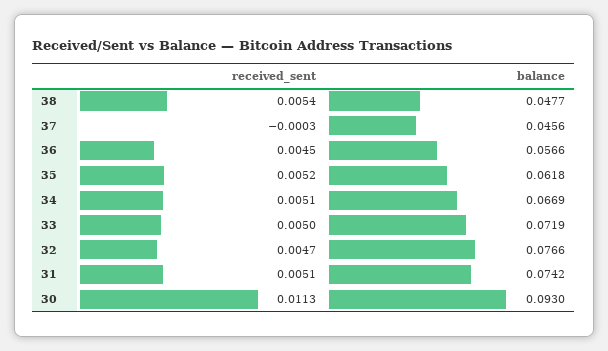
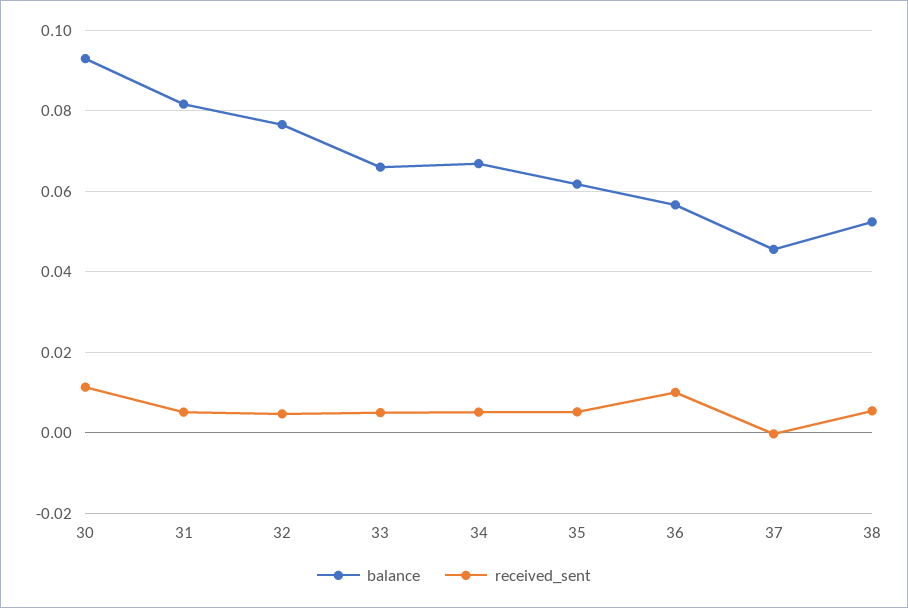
  {
    "received_sent": {
      "38": 0.0054,
      "37": -0.0003,
-     "36": 0.0045,
+     "36": 0.01,
      "35": 0.0052,
      "34": 0.0051,
      "33": 0.005,
      "32": 0.0047,
      "31": 0.0051,
      "30": 0.0113
    },
    "balance": {
-     "38": 0.0477,
+     "38": 0.052,
      "37": 0.0456,
      "36": 0.0566,
      "35": 0.0618,
      "34": 0.0669,
-     "33": 0.0719,
+     "33": 0.066,
      "32": 0.0766,
-     "31": 0.0742,
+     "31": 0.082,
      "30": 0.093
    }
  }

